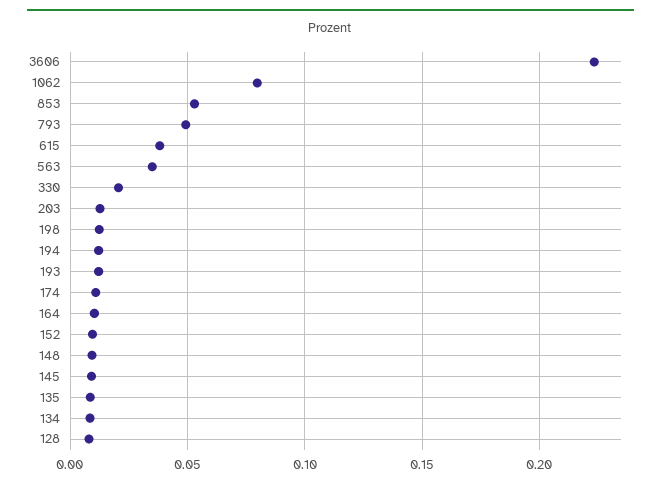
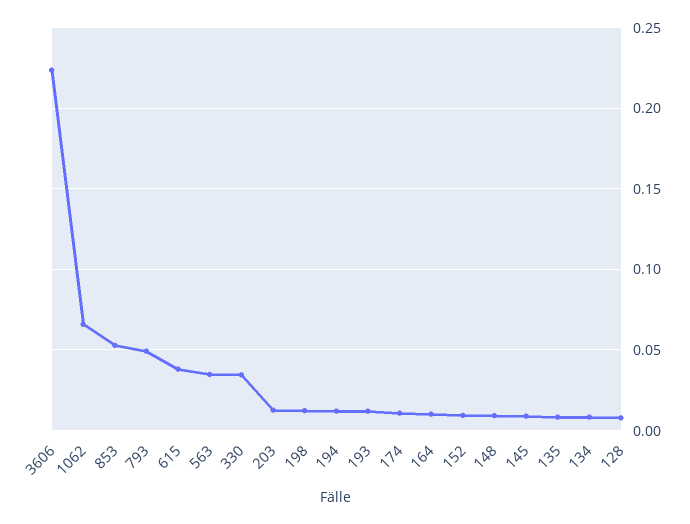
  {
    "3606": 0.225,
-   "1062": 0.08,
+   "1062": 0.065,
    "853": 0.055,
    "793": 0.05,
    "615": 0.04,
    "563": 0.035,
-   "330": 0.02,
+   "330": 0.035,
    "203": 0.015,
    "198": 0.01,
    "194": 0.01,
    "193": 0.01,
    "174": 0.01,
    "164": 0.01,
    "152": 0.01,
    "148": 0.01,
    "145": 0.01,
    "135": 0.01,
    "134": 0.01,
    "128": 0.01
  }

